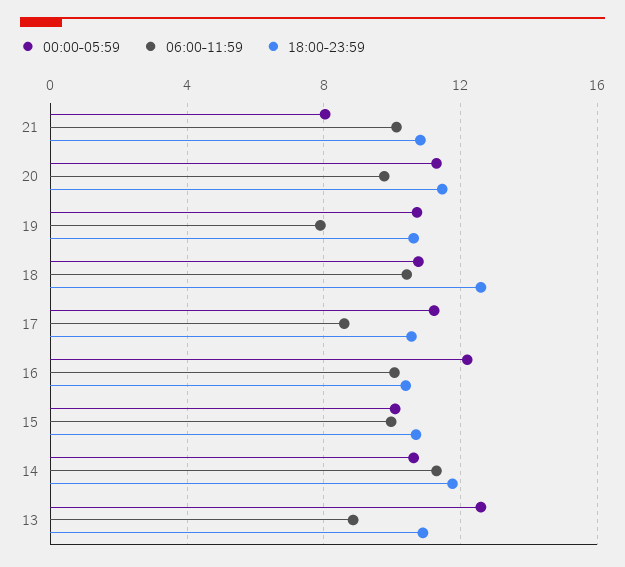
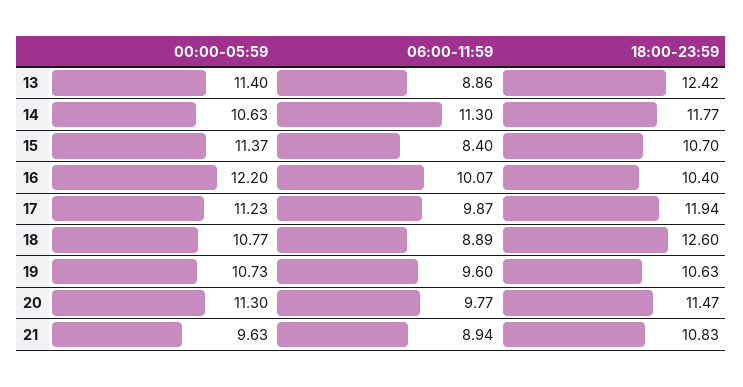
  {
    "00:00-05:59": {
-     "21": 8,
+     "21": 9.63,
      "20": 11.3,
      "19": 10.73,
      "18": 10.77,
      "17": 11.23,
      "16": 12.2,
-     "15": 10,
+     "15": 11.37,
      "14": 10.63,
-     "13": 12.5
+     "13": 11.4
    },
    "06:00-11:59": {
-     "21": 10,
+     "21": 8.94,
      "20": 9.77,
-     "19": 8,
+     "19": 9.6,
-     "18": 10.5,
+     "18": 8.89,
-     "17": 8.5,
+     "17": 9.87,
      "16": 10.07,
-     "15": 10,
+     "15": 8.4,
      "14": 11.3,
      "13": 8.86
    },
    "18:00-23:59": {
      "21": 10.83,
      "20": 11.47,
      "19": 10.63,
      "18": 12.6,
-     "17": 10.5,
+     "17": 11.94,
      "16": 10.4,
      "15": 10.7,
      "14": 11.77,
-     "13": 11
+     "13": 12.42
    }
  }

